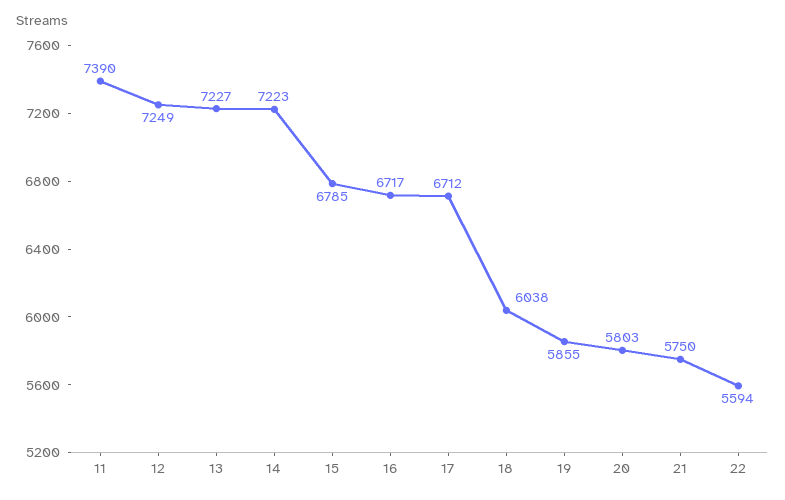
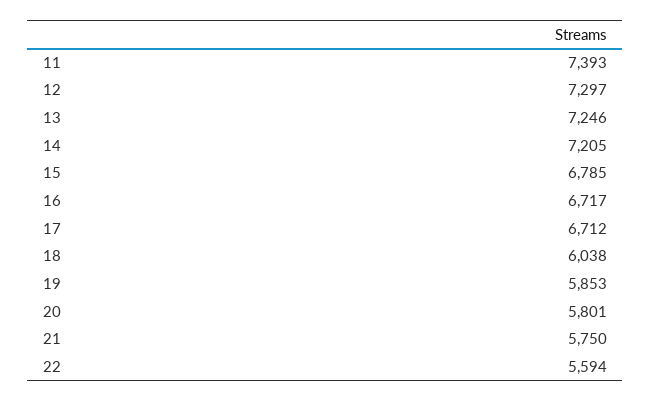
  {
-   "11": 7390,
+   "11": 7393,
-   "12": 7249,
+   "12": 7297,
-   "13": 7227,
+   "13": 7246,
-   "14": 7223,
+   "14": 7205,
    "15": 6785,
    "16": 6717,
    "17": 6712,
    "18": 6038,
-   "19": 5855,
+   "19": 5853,
-   "20": 5803,
+   "20": 5801,
    "21": 5750,
    "22": 5594
  }

